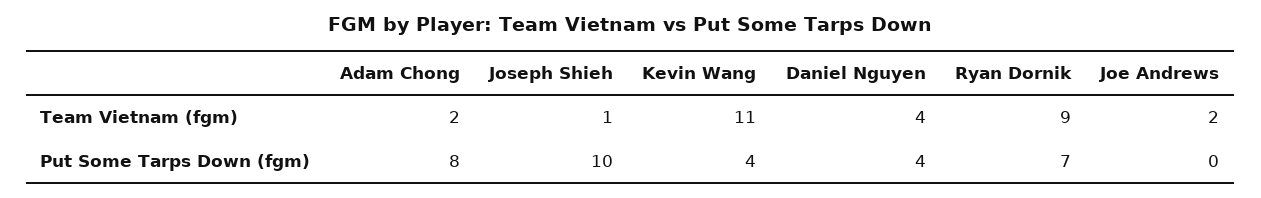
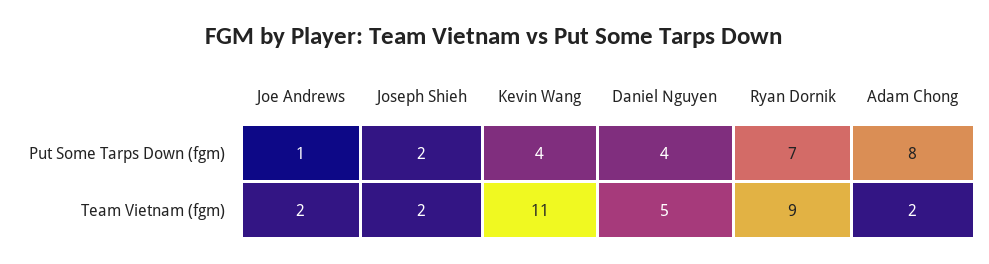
  {
    "Adam Chong": {
      "Team Vietnam (fgm)": 2,
      "Put Some Tarps Down (fgm)": 8
    },
    "Joseph Shieh": {
-     "Team Vietnam (fgm)": 1,
+     "Team Vietnam (fgm)": 2,
-     "Put Some Tarps Down (fgm)": 10
+     "Put Some Tarps Down (fgm)": 2
    },
    "Kevin Wang": {
      "Team Vietnam (fgm)": 11,
      "Put Some Tarps Down (fgm)": 4
    },
    "Daniel Nguyen": {
-     "Team Vietnam (fgm)": 4,
+     "Team Vietnam (fgm)": 5,
      "Put Some Tarps Down (fgm)": 4
    },
    "Ryan Dornik": {
      "Team Vietnam (fgm)": 9,
      "Put Some Tarps Down (fgm)": 7
    },
    "Joe Andrews": {
      "Team Vietnam (fgm)": 2,
-     "Put Some Tarps Down (fgm)": 0
+     "Put Some Tarps Down (fgm)": 1
    }
  }

